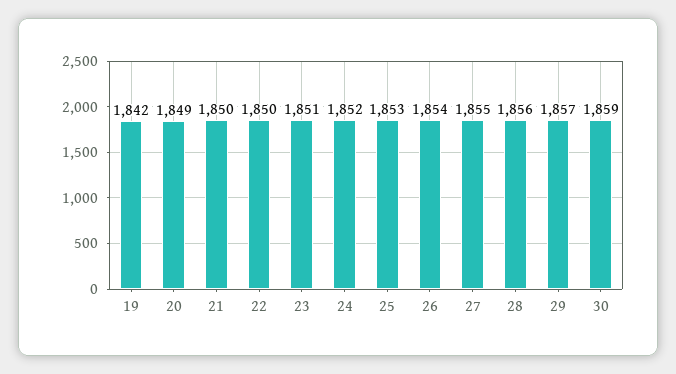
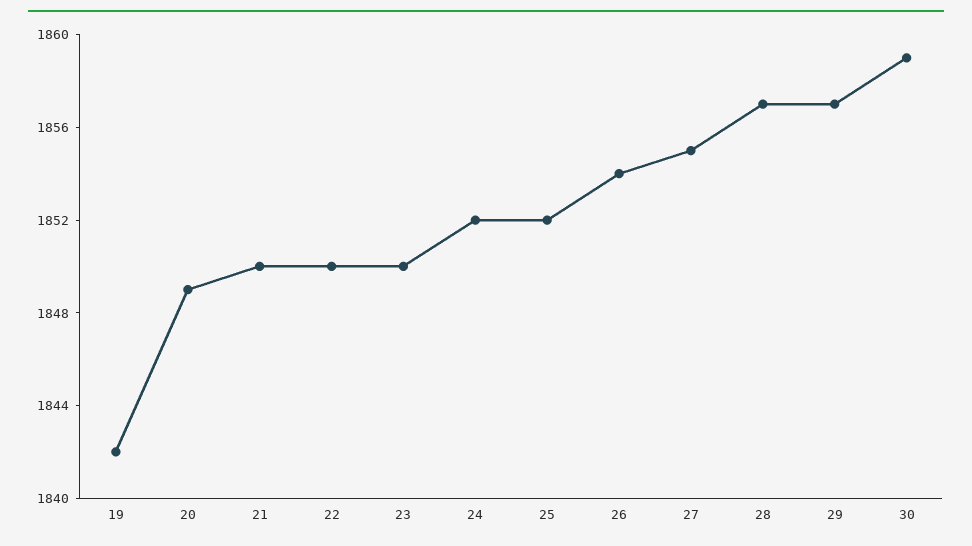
  {
    "19": 1842,
    "20": 1849,
    "21": 1850,
    "22": 1850,
-   "23": 1851,
+   "23": 1850,
    "24": 1852,
-   "25": 1853,
+   "25": 1852,
    "26": 1854,
    "27": 1855,
-   "28": 1856,
+   "28": 1857,
    "29": 1857,
    "30": 1859
  }

